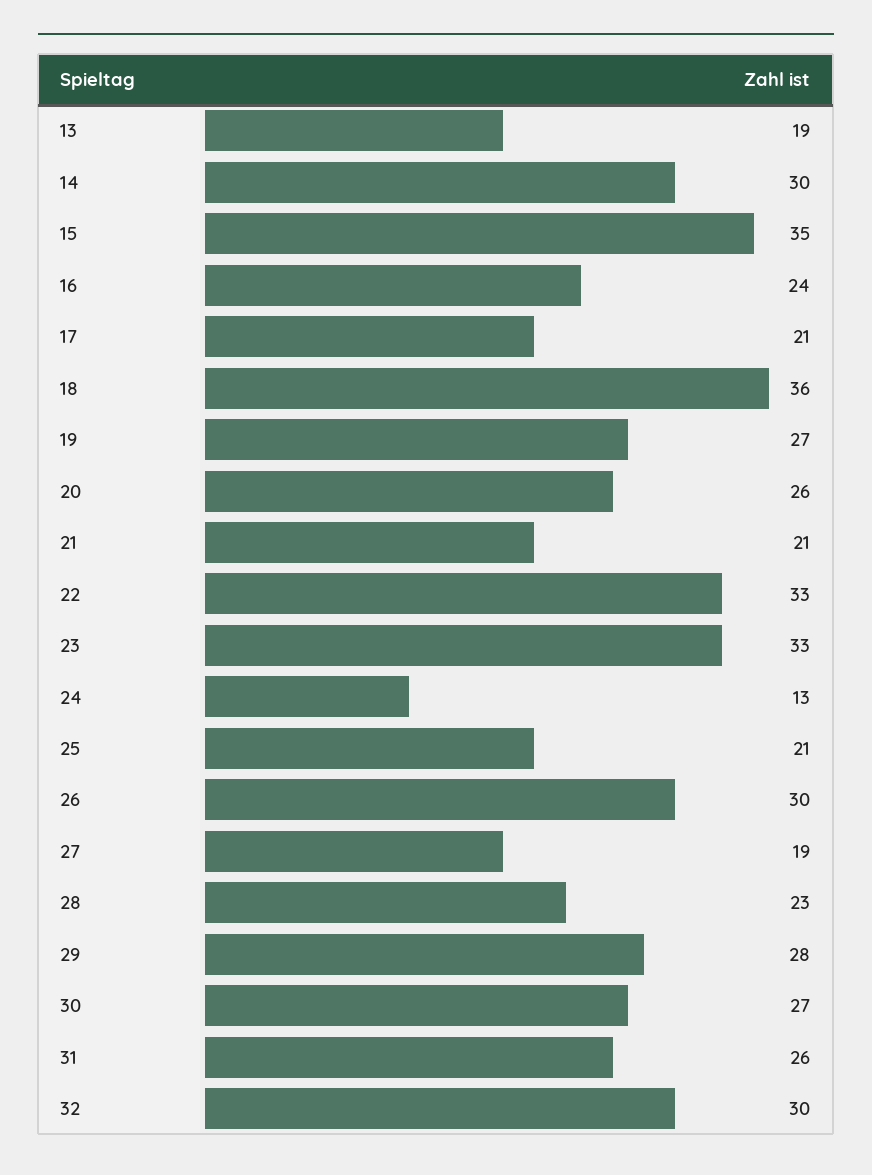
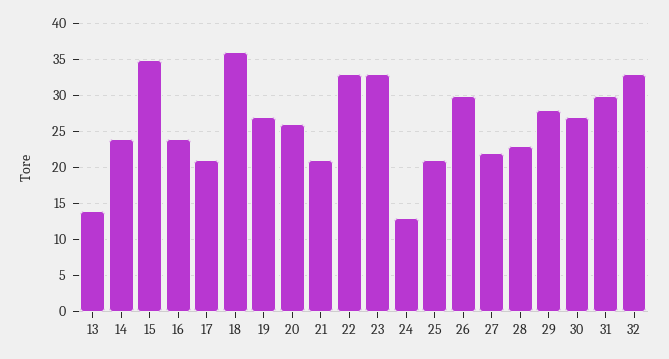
  {
-   "13": 19,
+   "13": 14,
-   "14": 30,
+   "14": 24,
    "15": 35,
    "16": 24,
    "17": 21,
    "18": 36,
    "19": 27,
    "20": 26,
    "21": 21,
    "22": 33,
    "23": 33,
    "24": 13,
    "25": 21,
    "26": 30,
-   "27": 19,
+   "27": 22,
    "28": 23,
    "29": 28,
    "30": 27,
-   "31": 26,
+   "31": 30,
-   "32": 30
+   "32": 33
  }

